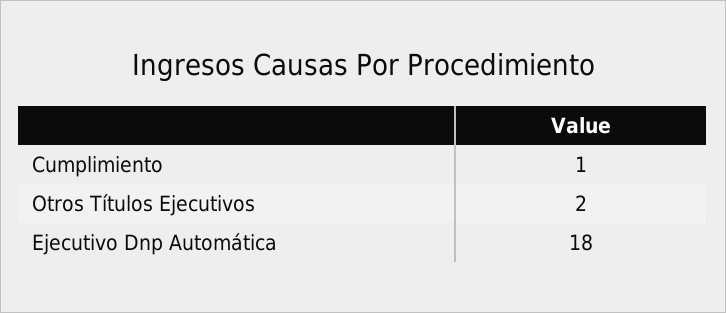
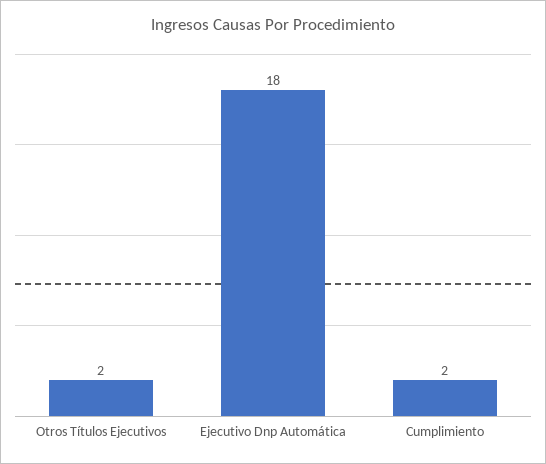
  {
-   "Cumplimiento": 1,
+   "Cumplimiento": 2,
    "Otros Títulos Ejecutivos": 2,
    "Ejecutivo Dnp Automática": 18
  }

